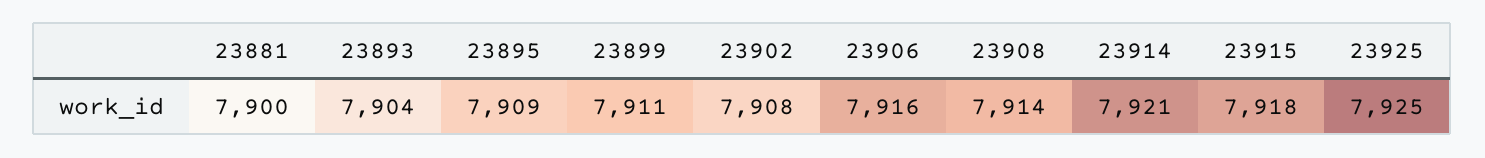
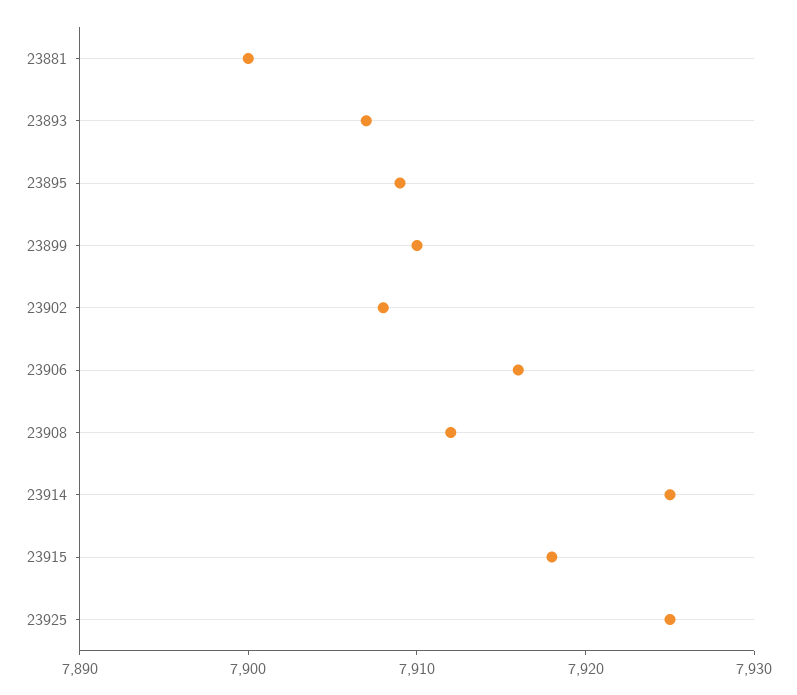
  {
    "23881": 7900,
-   "23893": 7904,
+   "23893": 7907,
    "23895": 7909,
-   "23899": 7911,
+   "23899": 7910,
    "23902": 7908,
    "23906": 7916,
-   "23908": 7914,
+   "23908": 7912,
-   "23914": 7921,
+   "23914": 7925,
    "23915": 7918,
    "23925": 7925
  }

